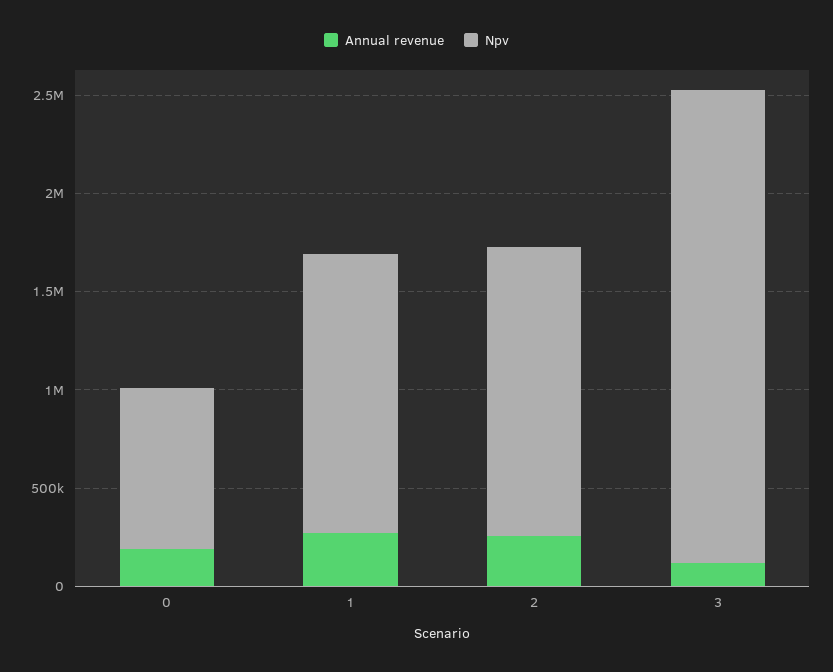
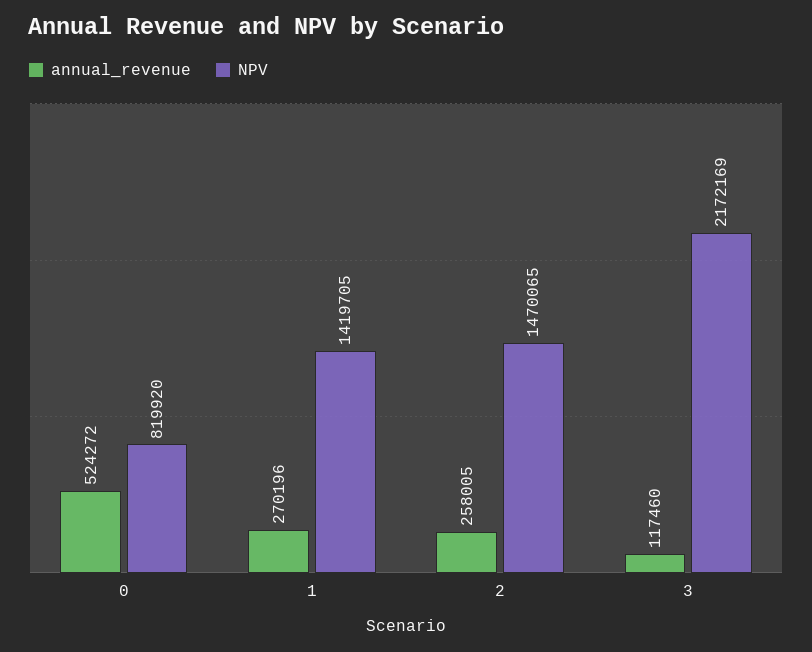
  {
    "Annual revenue": {
-     "0": 200000,
+     "0": 524272,
      "1": 270196,
      "2": 258005,
      "3": 117460
    },
    "Npv": {
      "0": 819920,
      "1": 1419705,
      "2": 1470065,
-     "3": 2400000
+     "3": 2172169
    }
  }

